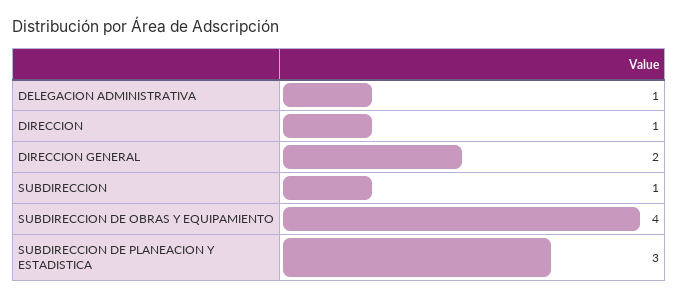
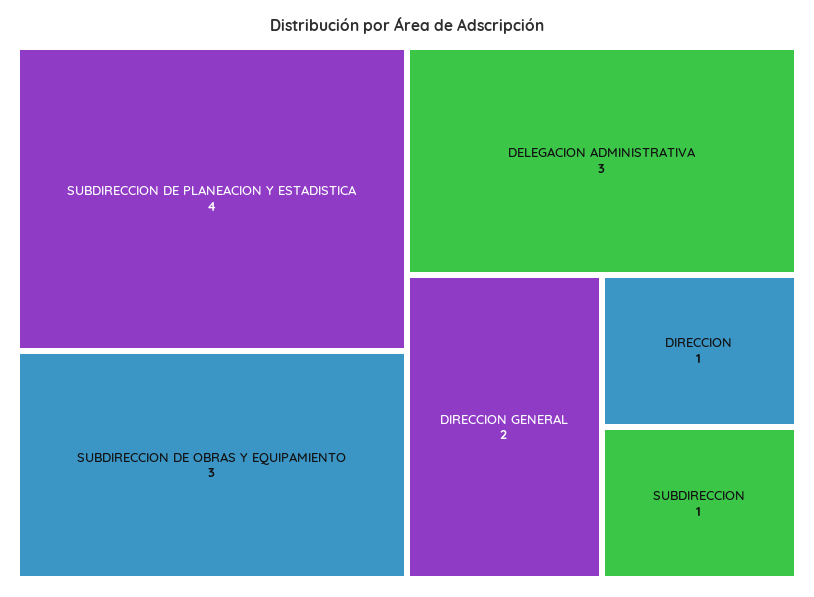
  {
-   "DELEGACION ADMINISTRATIVA": 1,
+   "DELEGACION ADMINISTRATIVA": 3,
    "DIRECCION": 1,
    "DIRECCION GENERAL": 2,
    "SUBDIRECCION": 1,
-   "SUBDIRECCION DE OBRAS Y EQUIPAMIENTO": 4,
+   "SUBDIRECCION DE OBRAS Y EQUIPAMIENTO": 3,
-   "SUBDIRECCION DE PLANEACION Y ESTADISTICA": 3
+   "SUBDIRECCION DE PLANEACION Y ESTADISTICA": 4
  }

